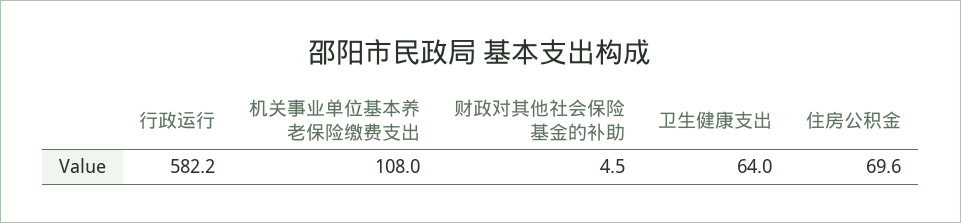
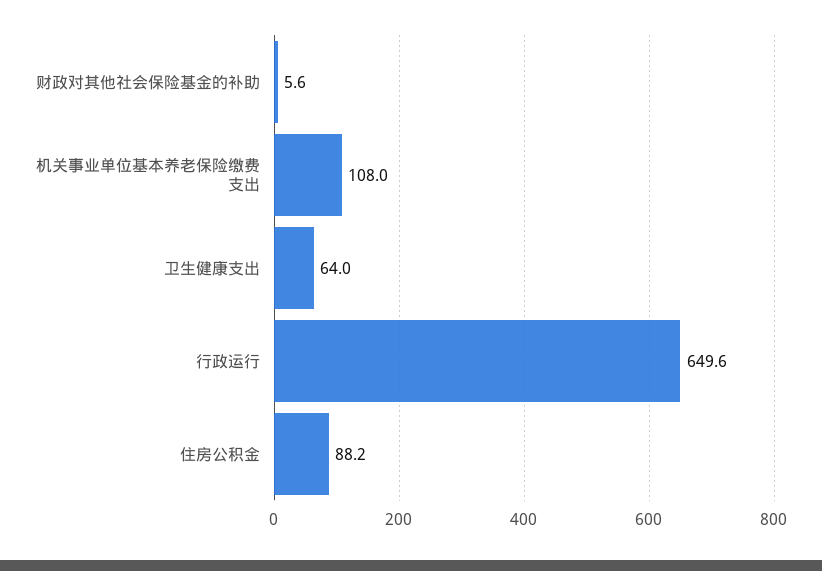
  {
-   "行政运行": 582.2,
+   "行政运行": 649.6,
    "机关事业单位基本养老保险缴费支出": 108,
-   "财政对其他社会保险基金的补助": 4.5,
+   "财政对其他社会保险基金的补助": 5.6,
    "卫生健康支出": 64,
-   "住房公积金": 69.6
+   "住房公积金": 88.2
  }

